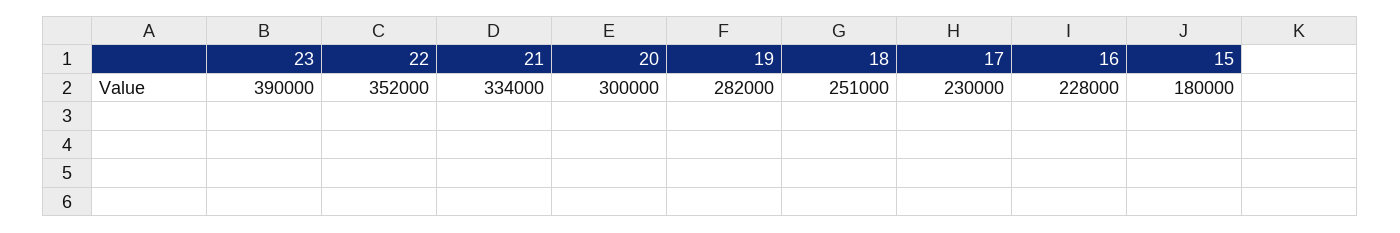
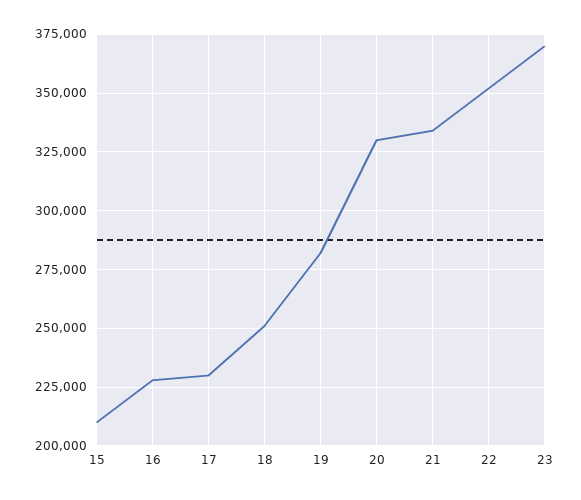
  {
-   "23": 390000,
+   "23": 370000,
    "22": 352000,
    "21": 334000,
-   "20": 300000,
+   "20": 330000,
    "19": 282000,
    "18": 251000,
    "17": 230000,
    "16": 228000,
-   "15": 180000
+   "15": 210000
  }

